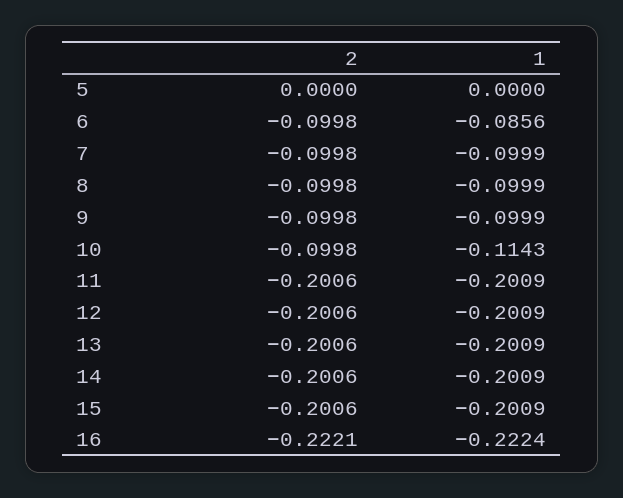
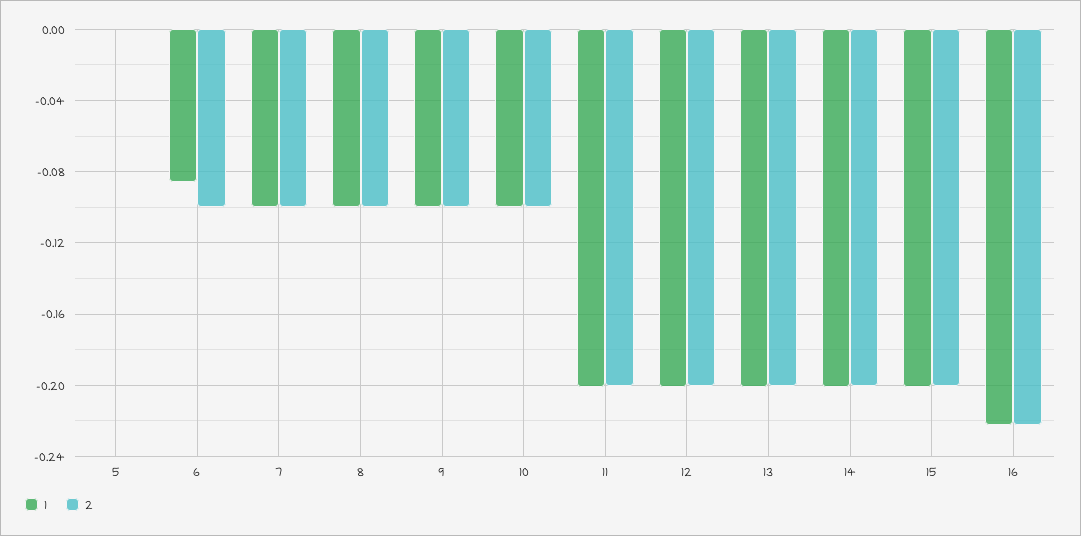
  {
    "2": {
      "5": 0,
      "6": -0.0998,
      "7": -0.0998,
      "8": -0.0998,
      "9": -0.0998,
      "10": -0.0998,
      "11": -0.2006,
      "12": -0.2006,
      "13": -0.2006,
      "14": -0.2006,
      "15": -0.2006,
      "16": -0.2221
    },
    "1": {
      "5": 0,
      "6": -0.0856,
      "7": -0.0999,
      "8": -0.0999,
      "9": -0.0999,
-     "10": -0.1143,
+     "10": -0.1,
      "11": -0.2009,
      "12": -0.2009,
      "13": -0.2009,
      "14": -0.2009,
      "15": -0.2009,
      "16": -0.2224
    }
  }

